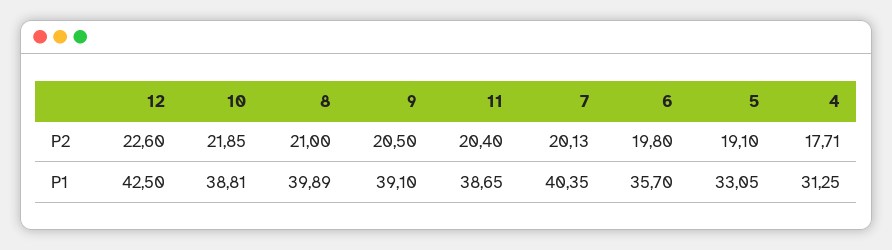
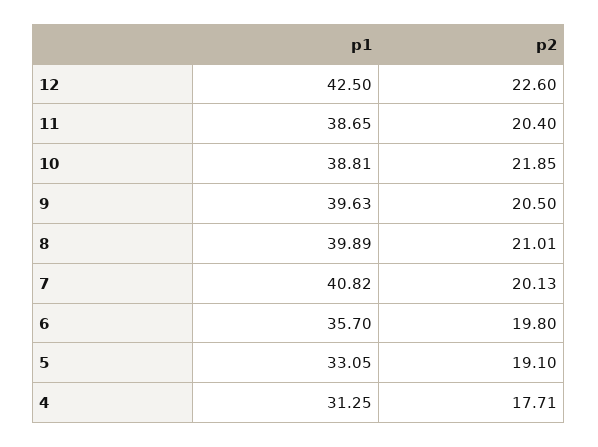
  {
    "12": {
      "P2": 22.6,
      "P1": 42.5
    },
    "10": {
      "P2": 21.85,
      "P1": 38.81
    },
    "8": {
-     "P2": 21,
+     "P2": 21.01,
      "P1": 39.89
    },
    "9": {
      "P2": 20.5,
-     "P1": 39.1
+     "P1": 39.63
    },
    "11": {
      "P2": 20.4,
      "P1": 38.65
    },
    "7": {
      "P2": 20.13,
-     "P1": 40.35
+     "P1": 40.82
    },
    "6": {
      "P2": 19.8,
      "P1": 35.7
    },
    "5": {
      "P2": 19.1,
      "P1": 33.05
    },
    "4": {
      "P2": 17.71,
      "P1": 31.25
    }
  }

